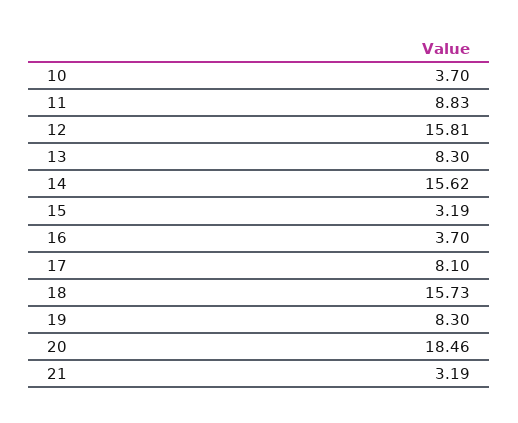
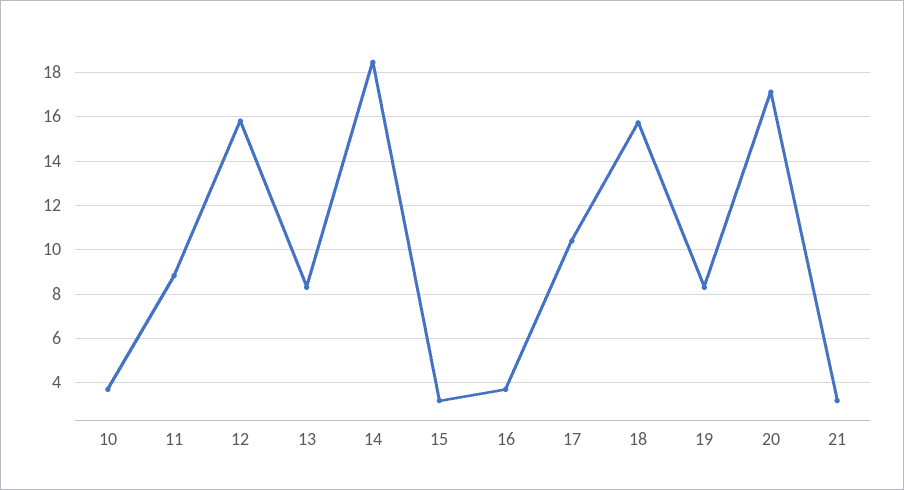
  {
    "10": 3.7,
    "11": 8.83,
    "12": 15.81,
    "13": 8.3,
-   "14": 15.62,
+   "14": 18.5,
    "15": 3.19,
    "16": 3.7,
-   "17": 8.1,
+   "17": 10.5,
    "18": 15.73,
    "19": 8.3,
-   "20": 18.46,
+   "20": 17,
    "21": 3.19
  }

